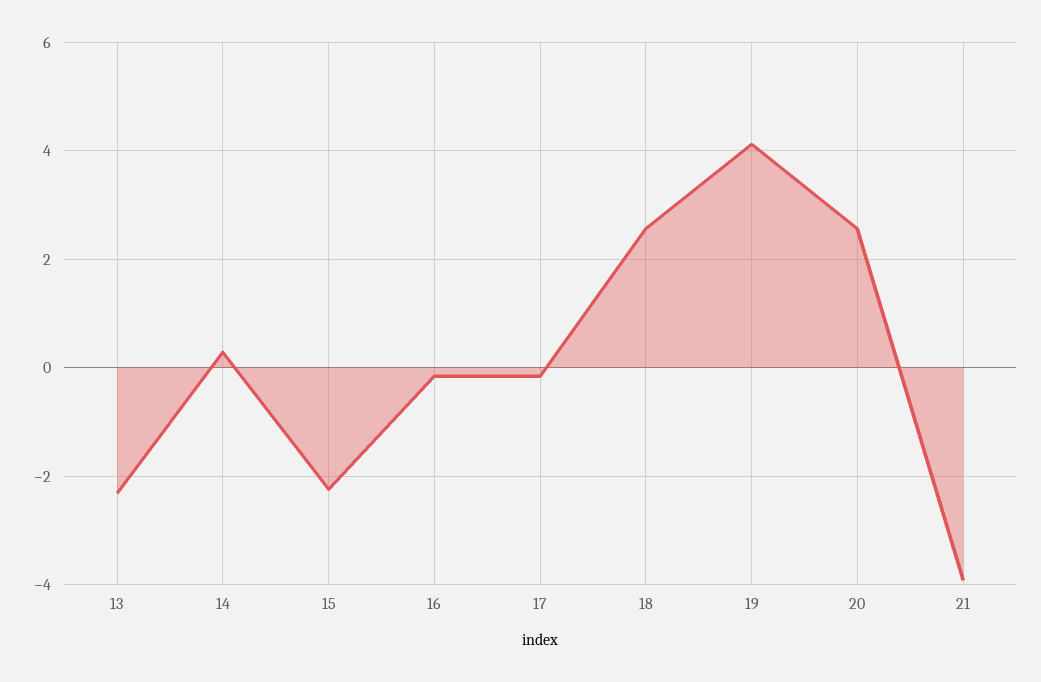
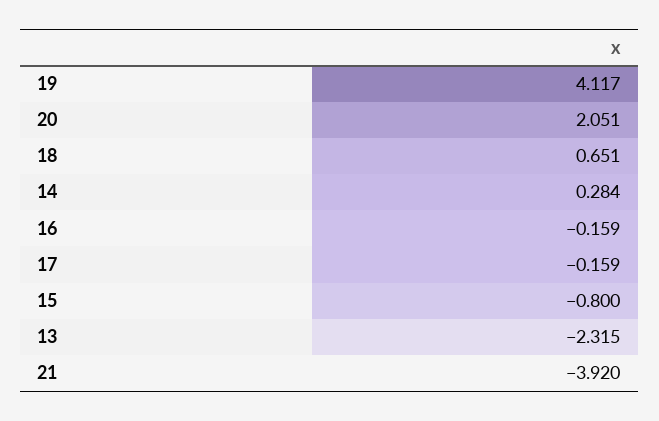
  {
    "13": -2.315,
    "14": 0.284,
-   "15": -2.2,
+   "15": -0.8,
    "16": -0.159,
    "17": -0.159,
-   "18": 2.6,
+   "18": 0.651,
    "19": 4.117,
-   "20": 2.6,
+   "20": 2.051,
    "21": -3.92
  }

